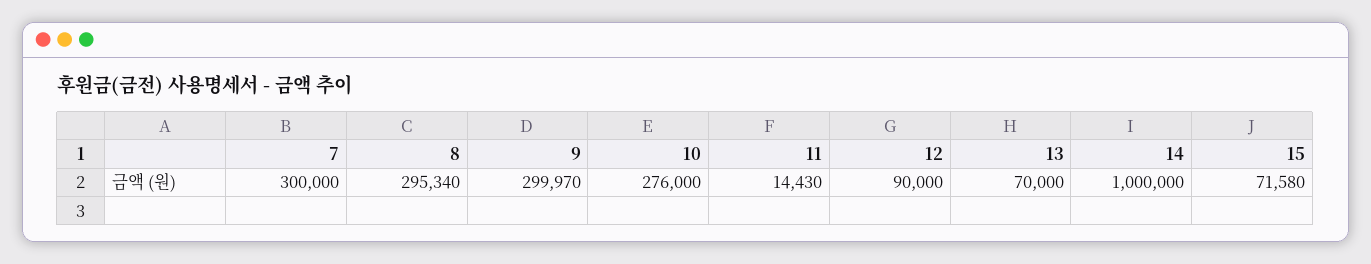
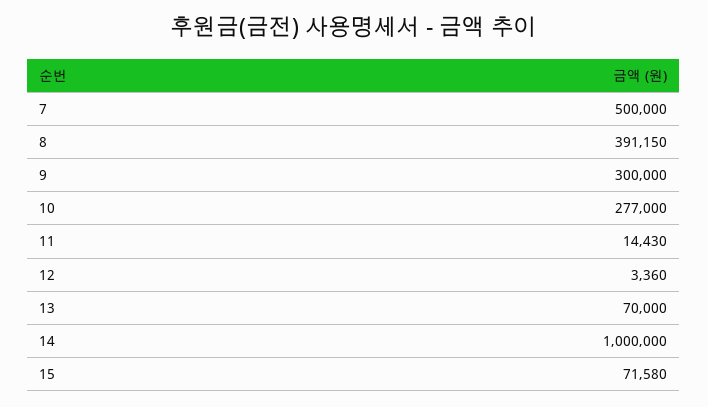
  {
-   "7": 300000,
+   "7": 500000,
-   "8": 295340,
+   "8": 391150,
-   "9": 299970,
+   "9": 300000,
-   "10": 276000,
+   "10": 277000,
    "11": 14430,
-   "12": 90000,
+   "12": 3360,
    "13": 70000,
    "14": 1000000,
    "15": 71580
  }

